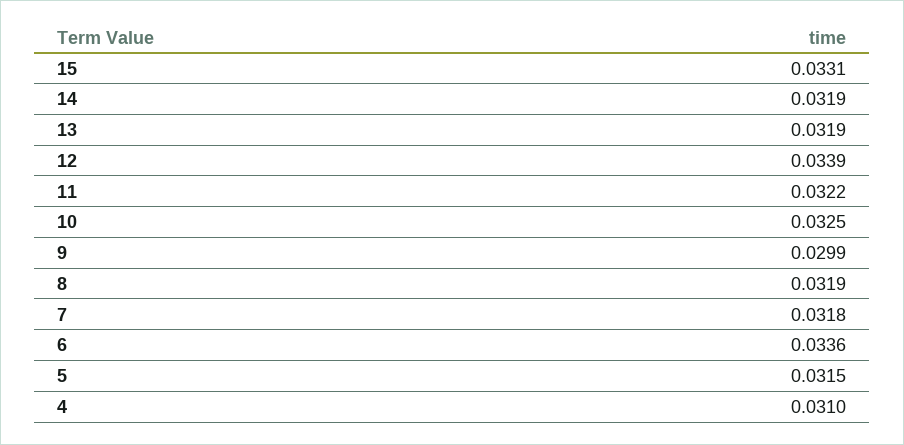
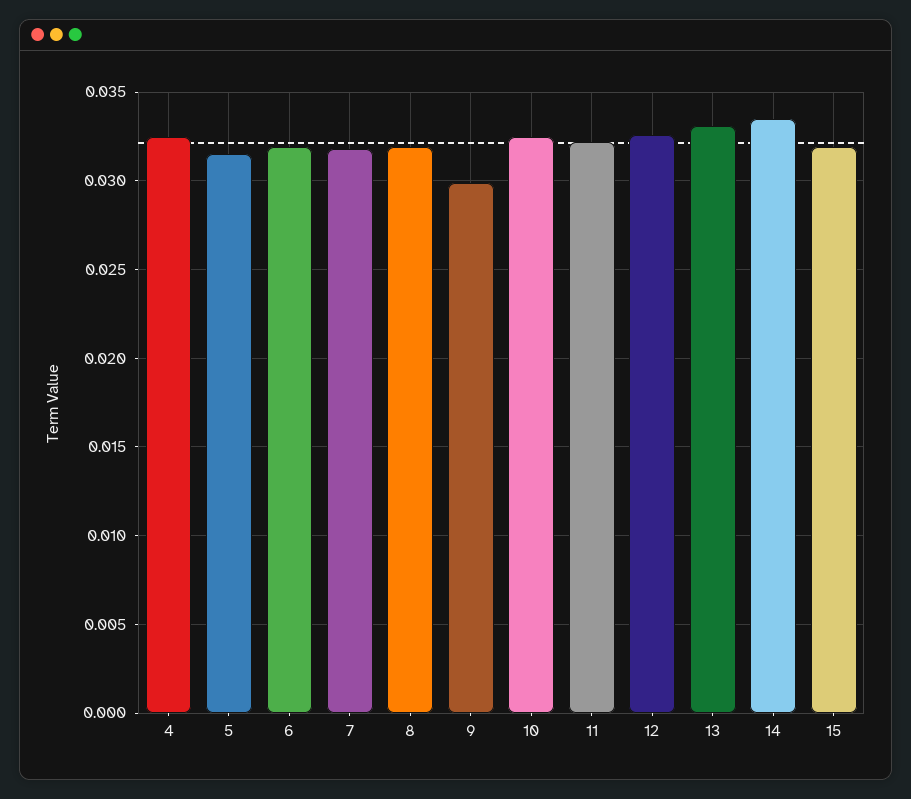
  {
-   "15": 0.0331,
+   "15": 0.032,
-   "14": 0.0319,
+   "14": 0.0335,
-   "13": 0.0319,
+   "13": 0.033,
-   "12": 0.0339,
+   "12": 0.0325,
    "11": 0.0322,
    "10": 0.0325,
    "9": 0.0299,
    "8": 0.0319,
    "7": 0.0318,
-   "6": 0.0336,
+   "6": 0.032,
    "5": 0.0315,
-   "4": 0.031
+   "4": 0.0325
  }

